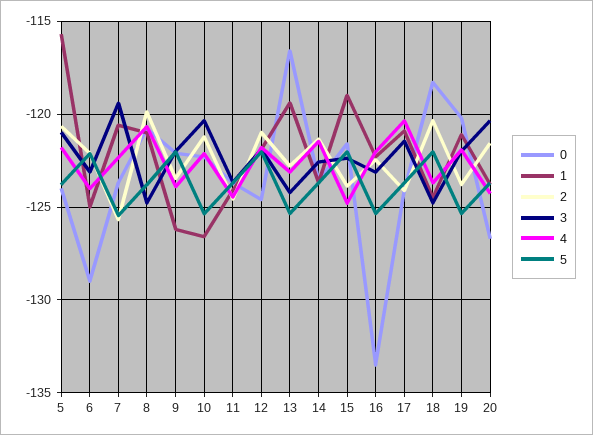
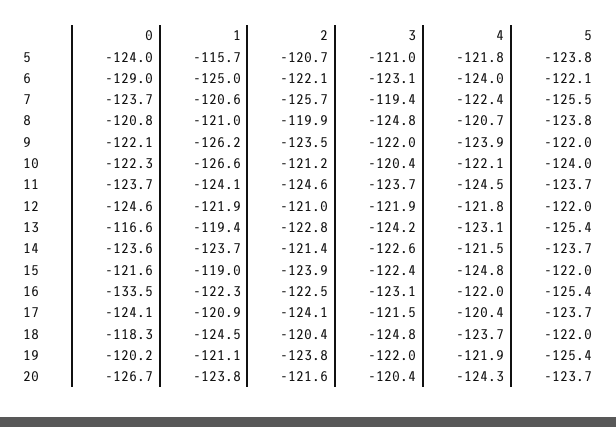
  {
    "0": {
      "5": -124,
      "6": -129,
      "7": -123.7,
      "8": -120.8,
      "9": -122.1,
      "10": -122.3,
      "11": -123.7,
      "12": -124.6,
      "13": -116.6,
      "14": -123.6,
      "15": -121.6,
      "16": -133.5,
      "17": -124.1,
      "18": -118.3,
      "19": -120.2,
      "20": -126.7
    },
    "1": {
      "5": -115.7,
      "6": -125,
      "7": -120.6,
      "8": -121,
      "9": -126.2,
      "10": -126.6,
      "11": -124.1,
      "12": -121.9,
      "13": -119.4,
      "14": -123.7,
      "15": -119,
      "16": -122.3,
      "17": -120.9,
      "18": -124.5,
      "19": -121.1,
      "20": -123.8
    },
    "2": {
      "5": -120.7,
      "6": -122.1,
      "7": -125.7,
      "8": -119.9,
      "9": -123.5,
      "10": -121.2,
      "11": -124.6,
      "12": -121,
      "13": -122.8,
      "14": -121.4,
      "15": -123.9,
      "16": -122.5,
      "17": -124.1,
      "18": -120.4,
      "19": -123.8,
      "20": -121.6
    },
    "3": {
      "5": -121,
      "6": -123.1,
      "7": -119.4,
      "8": -124.8,
      "9": -122,
      "10": -120.4,
      "11": -123.7,
      "12": -121.9,
      "13": -124.2,
      "14": -122.6,
      "15": -122.4,
      "16": -123.1,
      "17": -121.5,
      "18": -124.8,
      "19": -122,
      "20": -120.4
    },
    "4": {
      "5": -121.8,
      "6": -124,
      "7": -122.4,
      "8": -120.7,
      "9": -123.9,
      "10": -122.1,
      "11": -124.5,
      "12": -121.8,
      "13": -123.1,
      "14": -121.5,
      "15": -124.8,
      "16": -122,
      "17": -120.4,
      "18": -123.7,
      "19": -121.9,
      "20": -124.3
    },
    "5": {
      "5": -123.8,
      "6": -122.1,
      "7": -125.5,
      "8": -123.8,
      "9": -122,
-     "10": -125.5,
+     "10": -124,
      "11": -123.7,
      "12": -122,
      "13": -125.4,
      "14": -123.7,
      "15": -122,
      "16": -125.4,
      "17": -123.7,
      "18": -122,
      "19": -125.4,
      "20": -123.7
    }
  }

